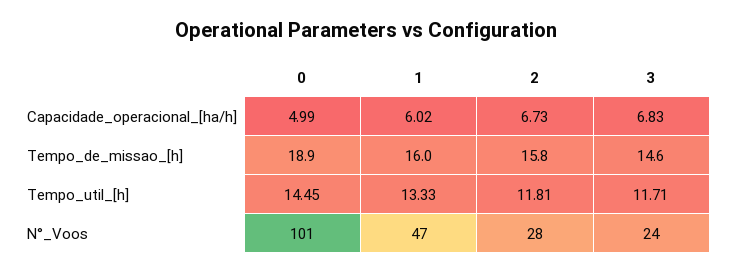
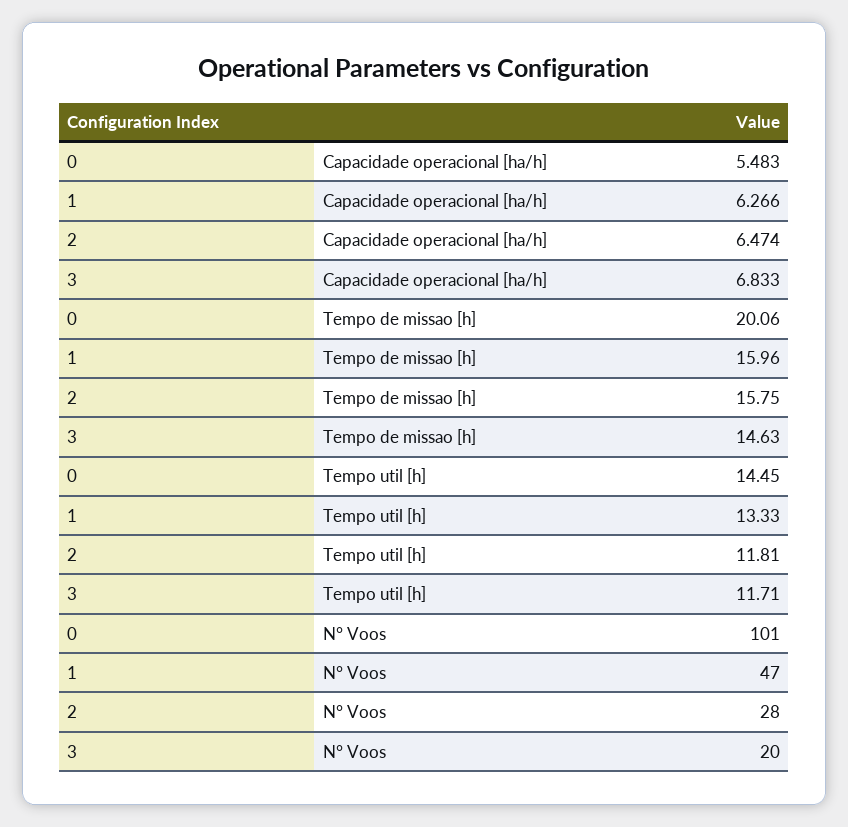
  {
    "0": {
-     "Capacidade_operacional_[ha/h]": 4.99,
+     "Capacidade_operacional_[ha/h]": 5.483,
-     "Tempo_de_missao_[h]": 18.9,
+     "Tempo_de_missao_[h]": 20.06,
      "Tempo_util_[h]": 14.45,
      "N°_Voos": 101
    },
    "1": {
-     "Capacidade_operacional_[ha/h]": 6.02,
+     "Capacidade_operacional_[ha/h]": 6.266,
      "Tempo_de_missao_[h]": 15.96,
      "Tempo_util_[h]": 13.33,
      "N°_Voos": 47
    },
    "2": {
-     "Capacidade_operacional_[ha/h]": 6.73,
+     "Capacidade_operacional_[ha/h]": 6.474,
      "Tempo_de_missao_[h]": 15.75,
      "Tempo_util_[h]": 11.81,
      "N°_Voos": 28
    },
    "3": {
      "Capacidade_operacional_[ha/h]": 6.833,
      "Tempo_de_missao_[h]": 14.63,
      "Tempo_util_[h]": 11.71,
-     "N°_Voos": 24
+     "N°_Voos": 20
    }
  }

